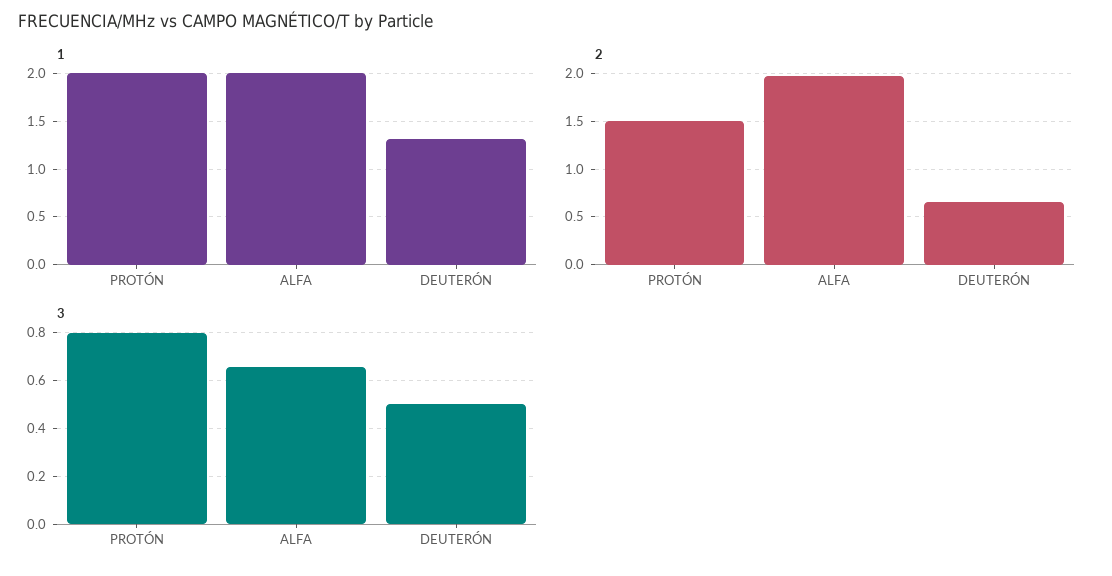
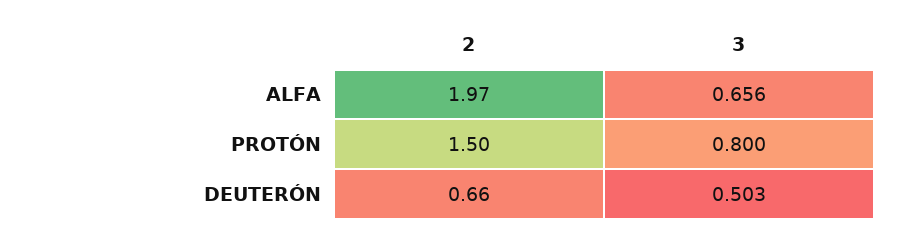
  {
-   "1": {
-     "PROTÓN": 2,
-     "ALFA": 2,
-     "DEUTERÓN": 1.3
-   },
    "2": {
      "PROTÓN": 1.5,
      "ALFA": 1.97,
      "DEUTERÓN": 0.66
    },
    "3": {
      "PROTÓN": 0.8,
      "ALFA": 0.656,
      "DEUTERÓN": 0.503
    }
  }

